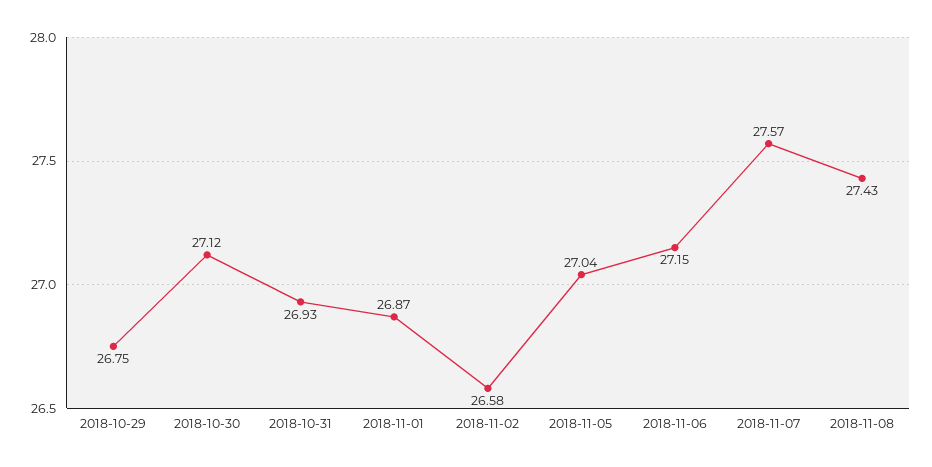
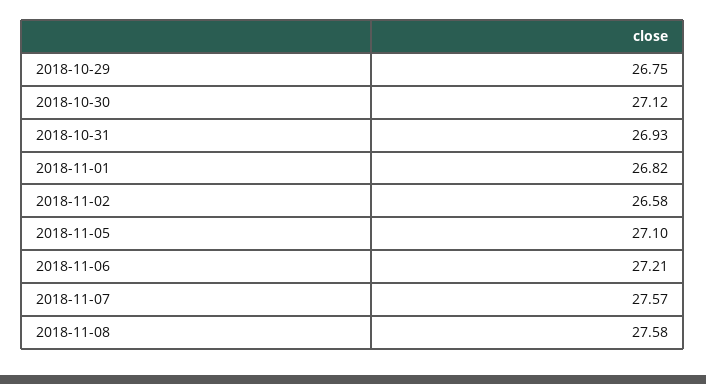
  {
    "2018-10-29": 26.75,
    "2018-10-30": 27.12,
    "2018-10-31": 26.93,
-   "2018-11-01": 26.87,
+   "2018-11-01": 26.82,
    "2018-11-02": 26.58,
-   "2018-11-05": 27.04,
+   "2018-11-05": 27.1,
-   "2018-11-06": 27.15,
+   "2018-11-06": 27.21,
    "2018-11-07": 27.57,
-   "2018-11-08": 27.43
+   "2018-11-08": 27.58
  }

